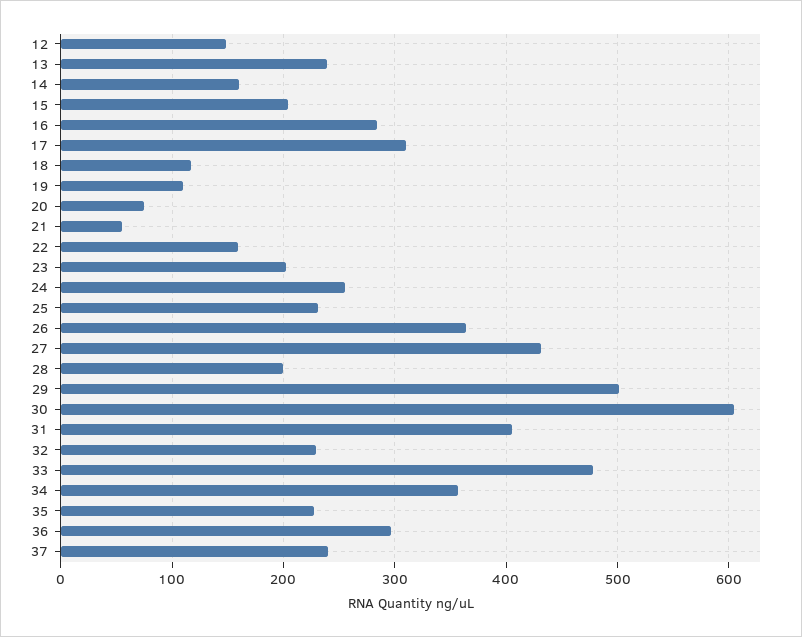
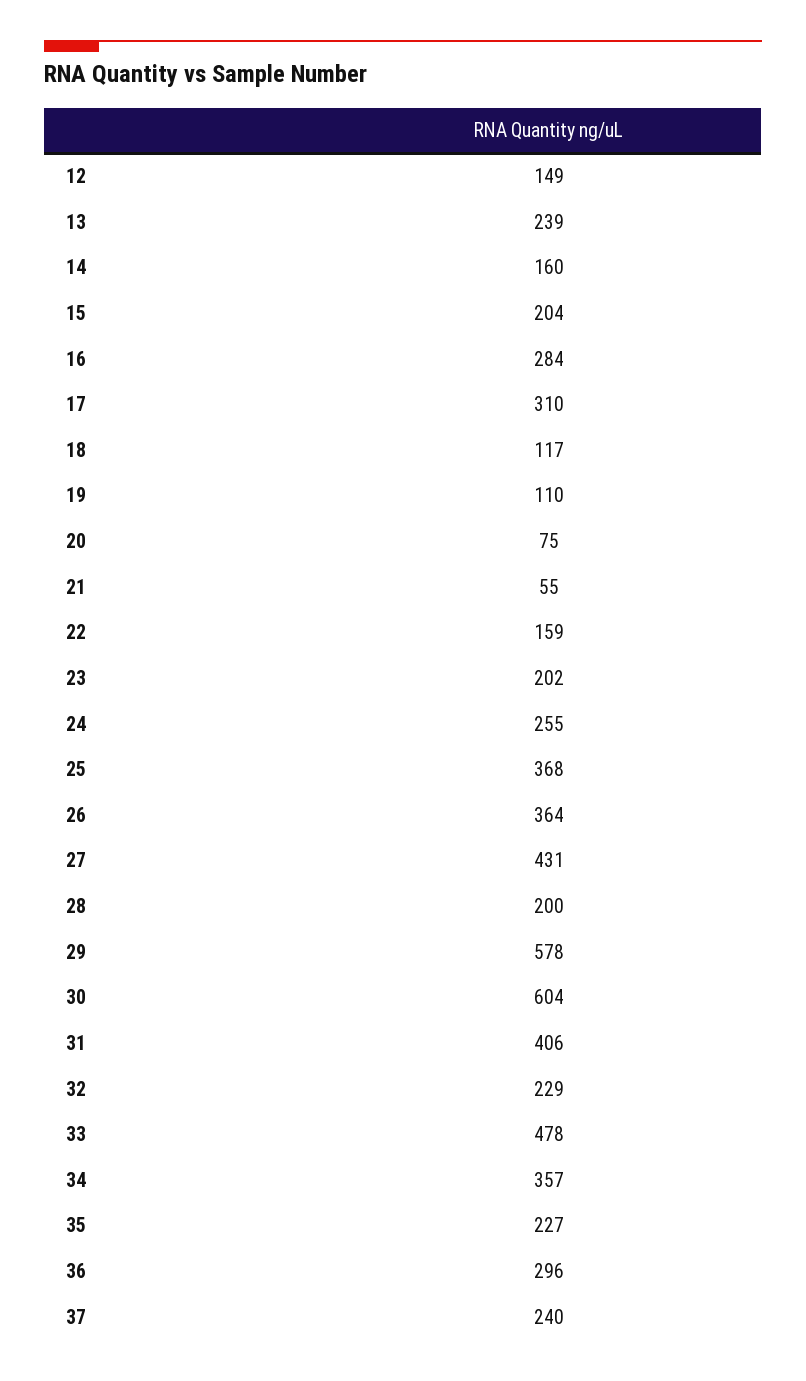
  {
    "12": 149,
    "13": 239,
    "14": 160,
    "15": 204,
    "16": 284,
    "17": 310,
    "18": 117,
    "19": 110,
    "20": 75,
    "21": 55,
    "22": 159,
    "23": 202,
    "24": 255,
-   "25": 230,
+   "25": 368,
    "26": 364,
    "27": 431,
    "28": 200,
-   "29": 500,
+   "29": 578,
    "30": 604,
    "31": 406,
    "32": 229,
    "33": 478,
    "34": 357,
    "35": 227,
    "36": 296,
    "37": 240
  }

